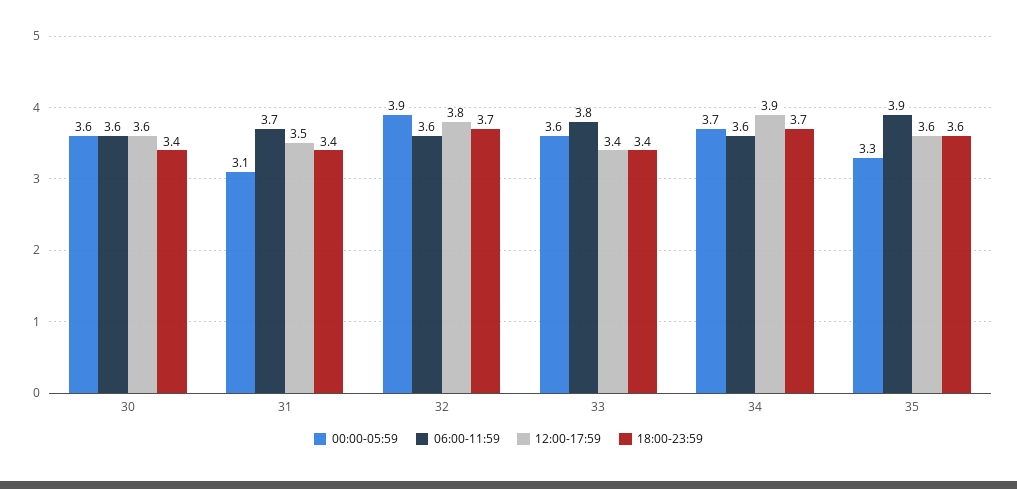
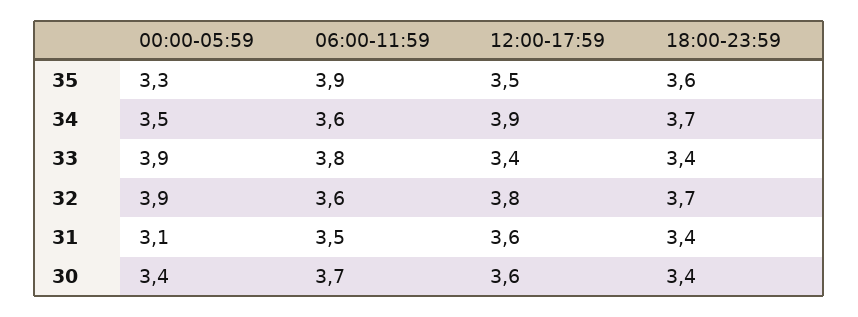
  {
    "00:00-05:59": {
-     "30": 3.6,
+     "30": 3.4,
      "31": 3.1,
      "32": 3.9,
-     "33": 3.6,
+     "33": 3.9,
-     "34": 3.7,
+     "34": 3.5,
      "35": 3.3
    },
    "06:00-11:59": {
-     "30": 3.6,
+     "30": 3.7,
-     "31": 3.7,
+     "31": 3.5,
      "32": 3.6,
      "33": 3.8,
      "34": 3.6,
      "35": 3.9
    },
    "12:00-17:59": {
      "30": 3.6,
-     "31": 3.5,
+     "31": 3.6,
      "32": 3.8,
      "33": 3.4,
      "34": 3.9,
-     "35": 3.6
+     "35": 3.5
    },
    "18:00-23:59": {
      "30": 3.4,
      "31": 3.4,
      "32": 3.7,
      "33": 3.4,
      "34": 3.7,
      "35": 3.6
    }
  }

